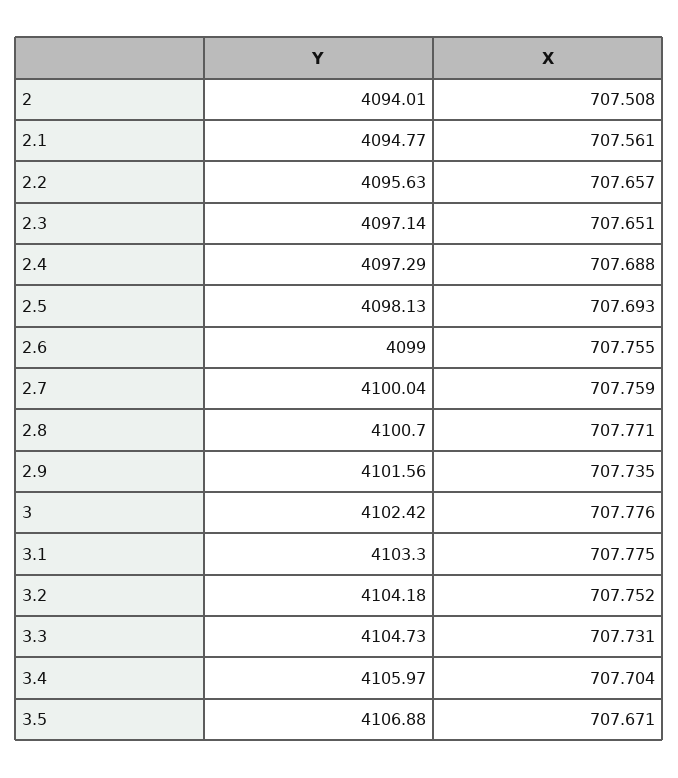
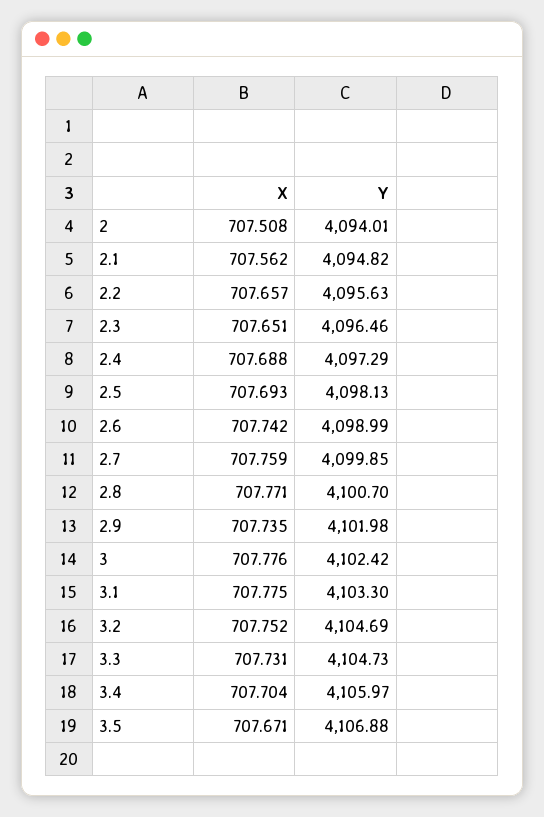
  {
    "Y": {
      "2": 4094.01,
-     "2.1": 4094.77,
+     "2.1": 4094.82,
      "2.2": 4095.63,
-     "2.3": 4097.14,
+     "2.3": 4096.46,
      "2.4": 4097.29,
      "2.5": 4098.13,
-     "2.6": 4099,
+     "2.6": 4098.99,
-     "2.7": 4100.04,
+     "2.7": 4099.85,
      "2.8": 4100.7,
-     "2.9": 4101.56,
+     "2.9": 4101.98,
      "3": 4102.42,
      "3.1": 4103.3,
-     "3.2": 4104.18,
+     "3.2": 4104.69,
      "3.3": 4104.73,
      "3.4": 4105.97,
      "3.5": 4106.88
    },
    "X": {
      "2": 707.508,
-     "2.1": 707.561,
+     "2.1": 707.562,
      "2.2": 707.657,
      "2.3": 707.651,
      "2.4": 707.688,
      "2.5": 707.693,
-     "2.6": 707.755,
+     "2.6": 707.742,
      "2.7": 707.759,
      "2.8": 707.771,
      "2.9": 707.735,
      "3": 707.776,
      "3.1": 707.775,
      "3.2": 707.752,
      "3.3": 707.731,
      "3.4": 707.704,
      "3.5": 707.671
    }
  }

